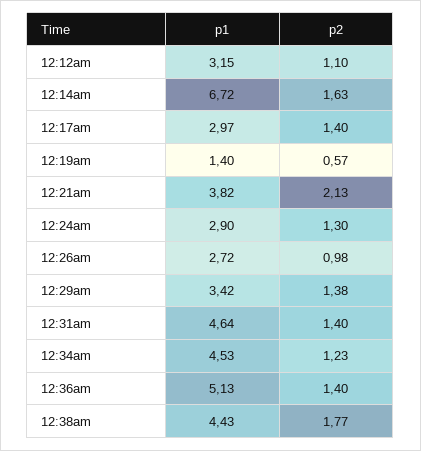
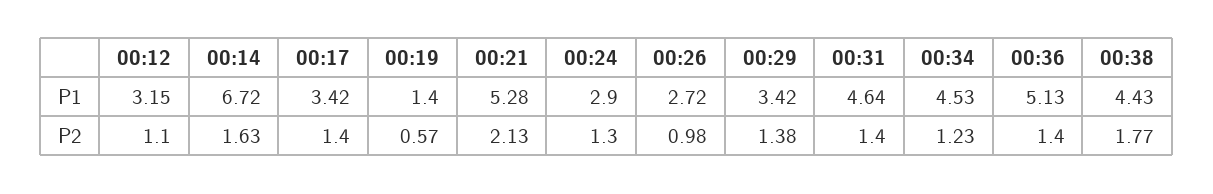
  {
    "p1": {
      "12:12am": 3.15,
      "12:14am": 6.72,
-     "12:17am": 2.97,
+     "12:17am": 3.42,
      "12:19am": 1.4,
-     "12:21am": 3.82,
+     "12:21am": 5.28,
      "12:24am": 2.9,
      "12:26am": 2.72,
      "12:29am": 3.42,
      "12:31am": 4.64,
      "12:34am": 4.53,
      "12:36am": 5.13,
      "12:38am": 4.43
    },
    "p2": {
      "12:12am": 1.1,
      "12:14am": 1.63,
      "12:17am": 1.4,
      "12:19am": 0.57,
      "12:21am": 2.13,
      "12:24am": 1.3,
      "12:26am": 0.98,
      "12:29am": 1.38,
      "12:31am": 1.4,
      "12:34am": 1.23,
      "12:36am": 1.4,
      "12:38am": 1.77
    }
  }

